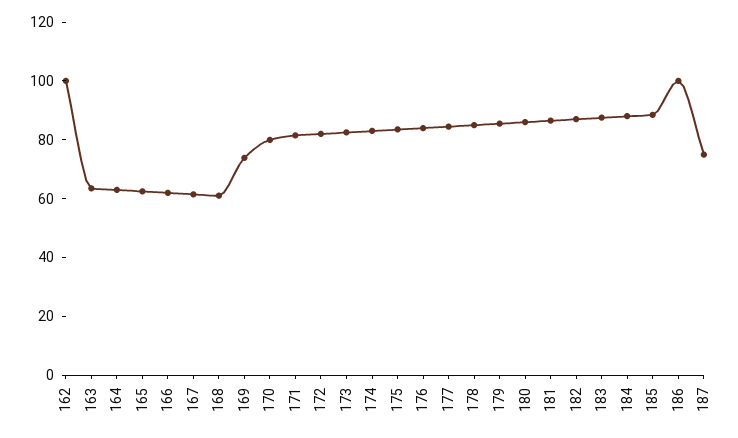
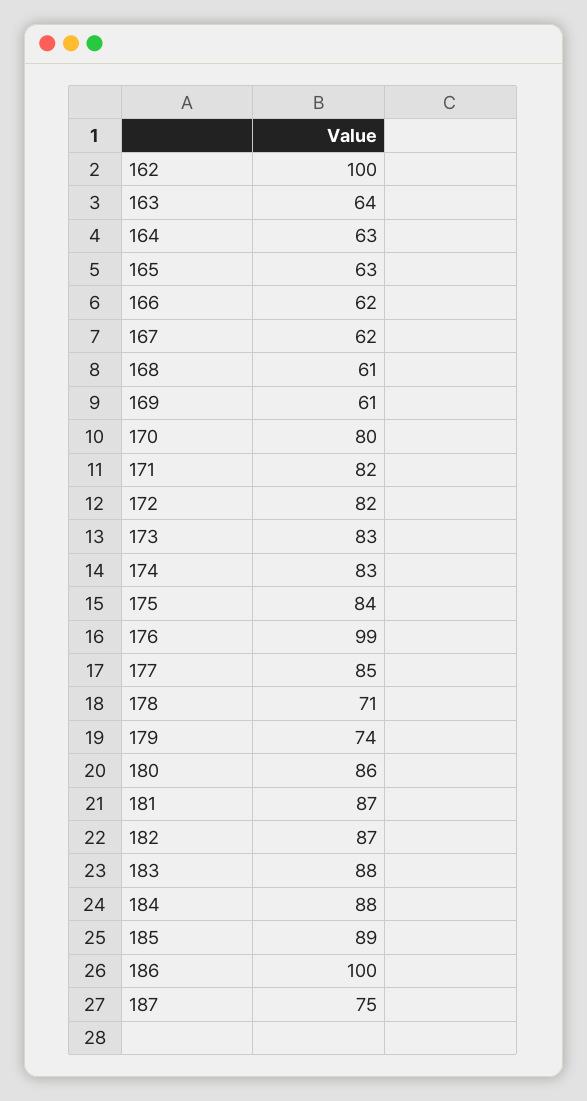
  {
    "162": 100,
    "163": 64,
    "164": 63,
    "165": 63,
    "166": 62,
    "167": 62,
    "168": 61,
-   "169": 75,
+   "169": 61,
    "170": 80,
    "171": 82,
    "172": 82,
    "173": 83,
    "174": 83,
    "175": 84,
-   "176": 85,
+   "176": 99,
    "177": 85,
-   "178": 85,
+   "178": 71,
-   "179": 85,
+   "179": 74,
    "180": 86,
    "181": 87,
    "182": 87,
    "183": 88,
    "184": 88,
    "185": 89,
    "186": 100,
    "187": 75
  }

